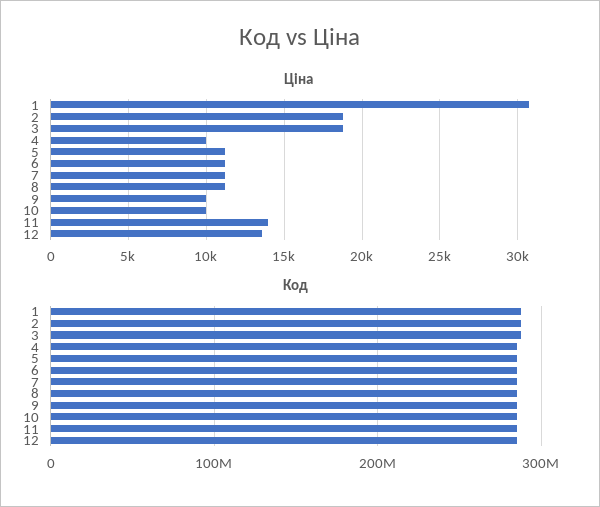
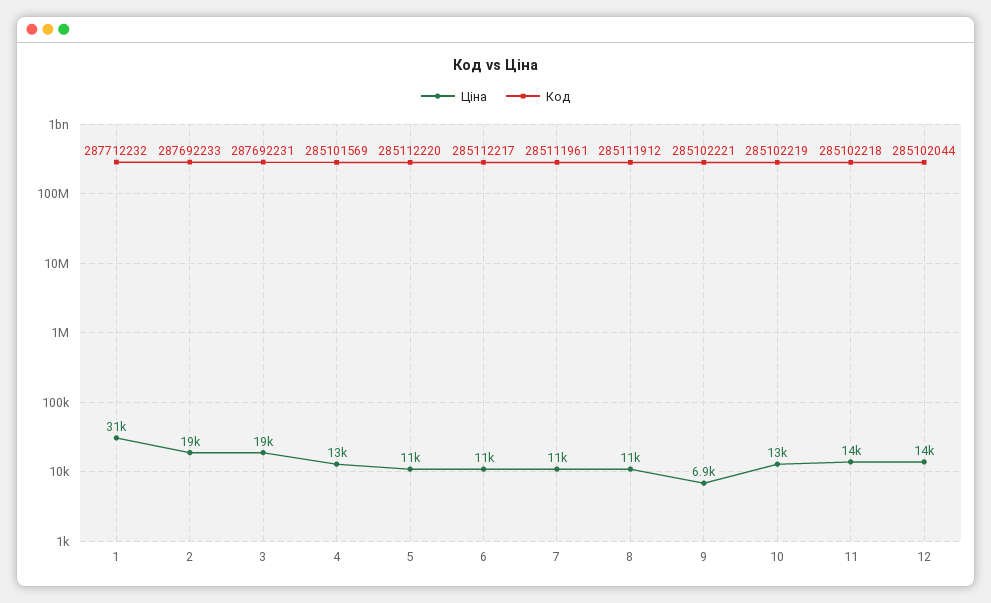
  {
    "Ціна": {
      "1": 31000,
      "2": 19000,
      "3": 19000,
-     "4": 10000,
+     "4": 13000,
      "5": 11000,
      "6": 11000,
      "7": 11000,
      "8": 11000,
-     "9": 10000,
+     "9": 6900,
-     "10": 10000,
+     "10": 13000,
      "11": 14000,
      "12": 14000
    },
    "Код": {
      "1": 287712232,
      "2": 287692233,
      "3": 287692231,
      "4": 285101569,
      "5": 285112220,
      "6": 285112217,
      "7": 285111961,
      "8": 285111912,
      "9": 285102221,
      "10": 285102219,
      "11": 285102218,
      "12": 285102044
    }
  }

